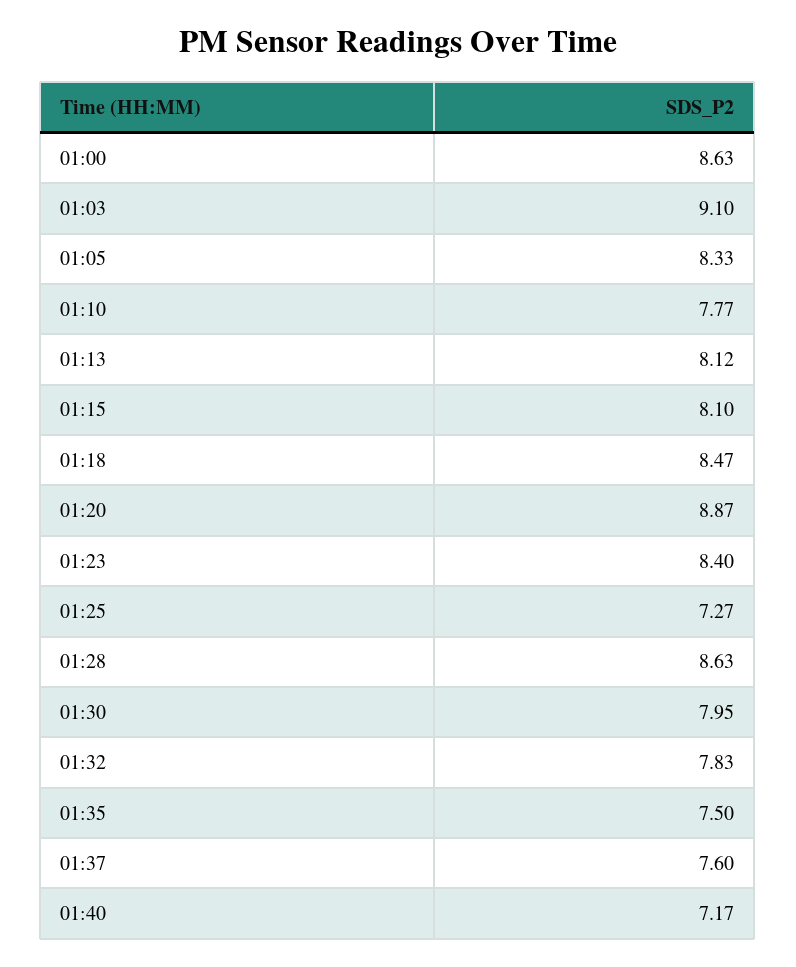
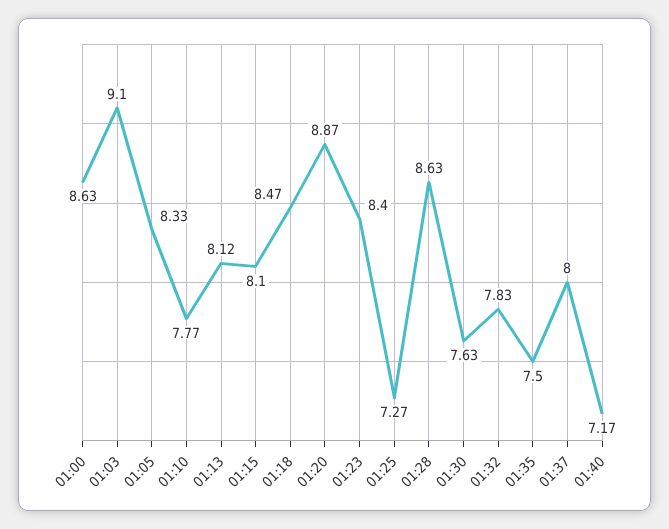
  {
    "01:00": 8.63,
    "01:03": 9.1,
    "01:05": 8.33,
    "01:10": 7.77,
    "01:13": 8.12,
    "01:15": 8.1,
    "01:18": 8.47,
    "01:20": 8.87,
    "01:23": 8.4,
    "01:25": 7.27,
    "01:28": 8.63,
-   "01:30": 7.95,
+   "01:30": 7.63,
    "01:32": 7.83,
    "01:35": 7.5,
-   "01:37": 7.6,
+   "01:37": 8,
    "01:40": 7.17
  }

